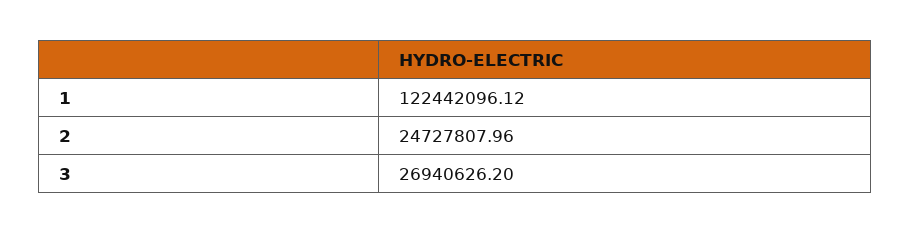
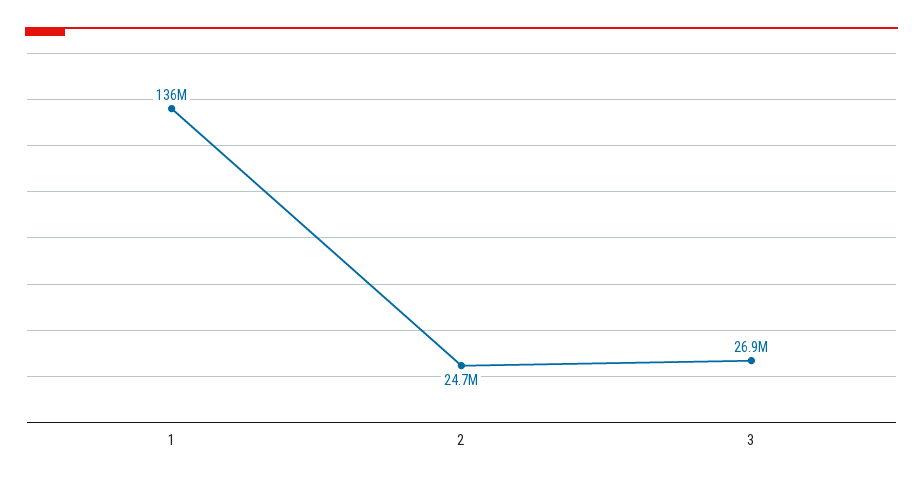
  {
-   "1": 122442096.12,
+   "1": 136000000,
    "2": 24727807.96,
    "3": 26940626.2
  }

